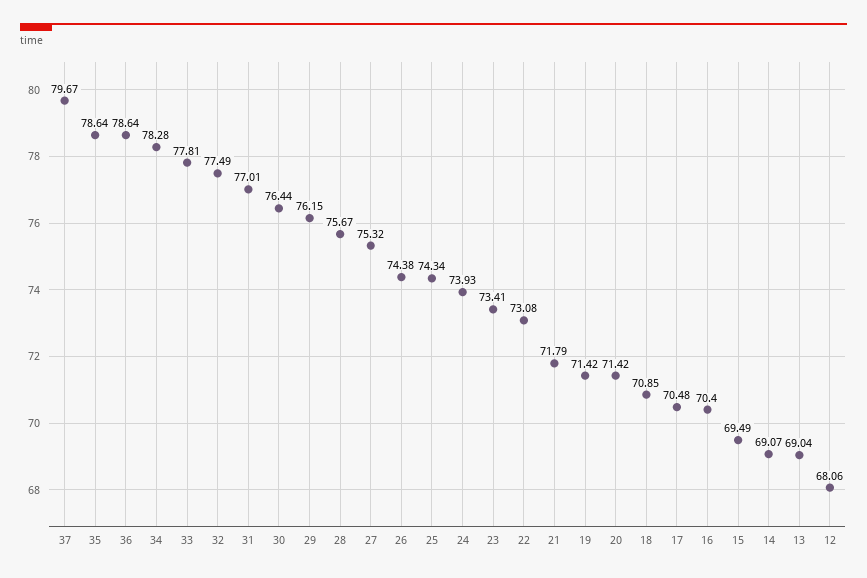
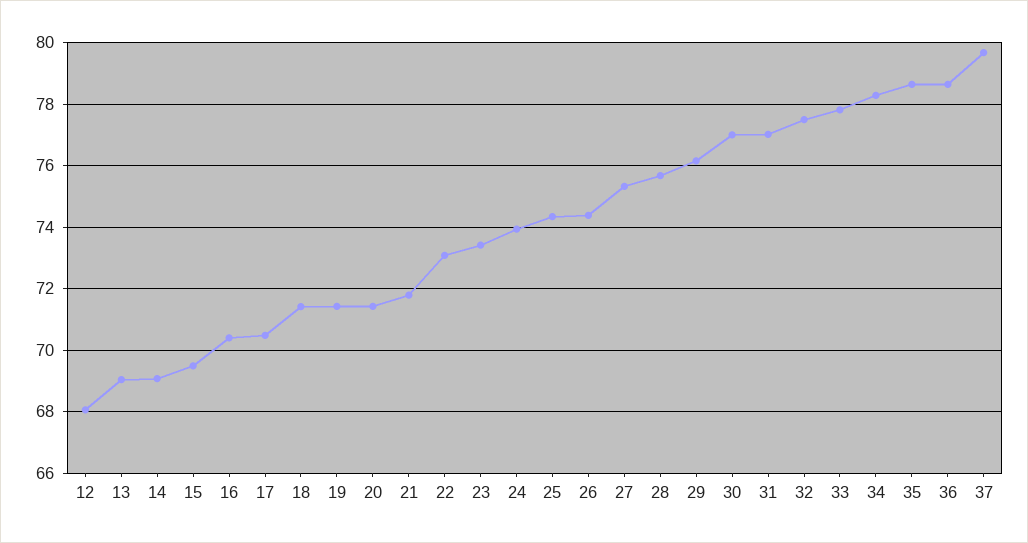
  {
    "37": 79.67,
    "35": 78.64,
    "36": 78.64,
    "34": 78.28,
    "33": 77.81,
    "32": 77.49,
    "31": 77.01,
-   "30": 76.44,
+   "30": 77,
    "29": 76.15,
    "28": 75.67,
    "27": 75.32,
    "26": 74.38,
    "25": 74.34,
    "24": 73.93,
    "23": 73.41,
    "22": 73.08,
    "21": 71.79,
    "19": 71.42,
    "20": 71.42,
-   "18": 70.85,
+   "18": 71.4,
    "17": 70.48,
    "16": 70.4,
    "15": 69.49,
    "14": 69.07,
    "13": 69.04,
    "12": 68.06
  }

